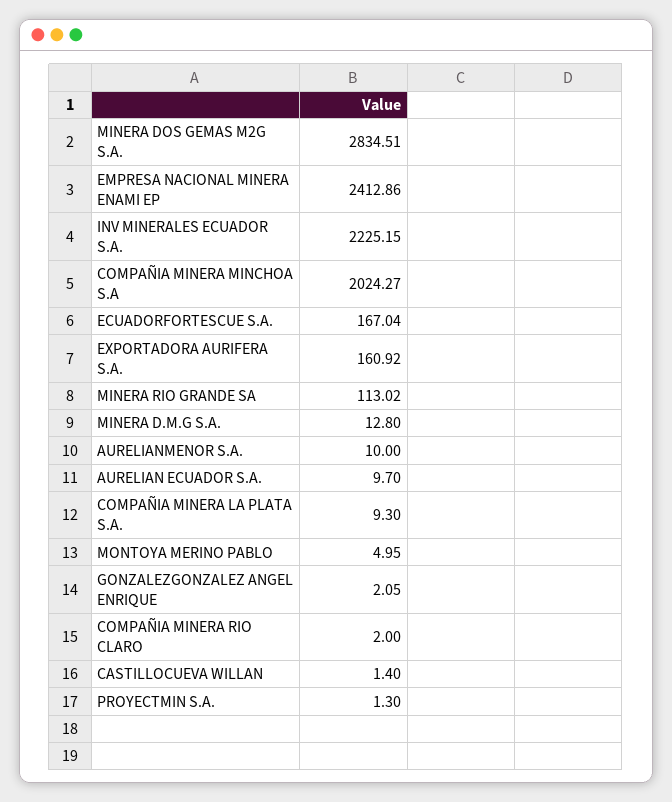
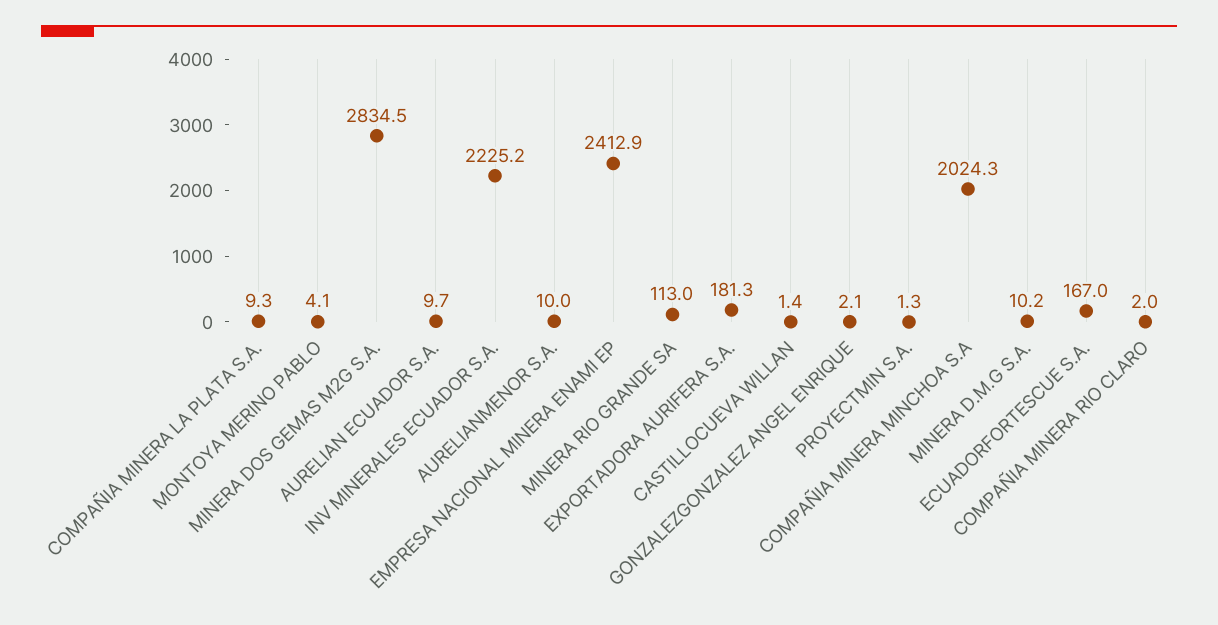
  {
    "MINERA DOS GEMAS M2G S.A.": 2834.51,
    "EMPRESA NACIONAL MINERA ENAMI EP": 2412.86,
    "INV MINERALES ECUADOR S.A.": 2225.15,
    "COMPAÑIA MINERA MINCHOA S.A": 2024.27,
    "ECUADORFORTESCUE S.A.": 167.04,
-   "EXPORTADORA AURIFERA S.A.": 160.92,
+   "EXPORTADORA AURIFERA S.A.": 181.3,
    "MINERA RIO GRANDE SA": 113.02,
-   "MINERA D.M.G S.A.": 12.8,
+   "MINERA D.M.G S.A.": 10.2,
    "AURELIANMENOR S.A.": 10,
    "AURELIAN ECUADOR S.A.": 9.7,
    "COMPAÑIA MINERA LA PLATA S.A.": 9.3,
-   "MONTOYA MERINO PABLO": 4.95,
+   "MONTOYA MERINO PABLO": 4.1,
    "GONZALEZGONZALEZ ANGEL ENRIQUE": 2.05,
    "COMPAÑIA MINERA RIO CLARO": 2,
    "CASTILLOCUEVA WILLAN": 1.4,
    "PROYECTMIN S.A.": 1.3
  }

